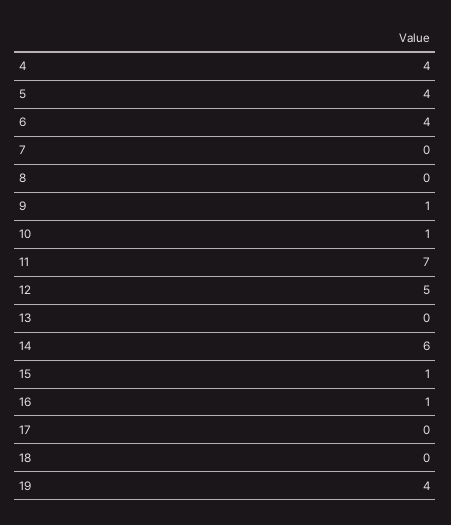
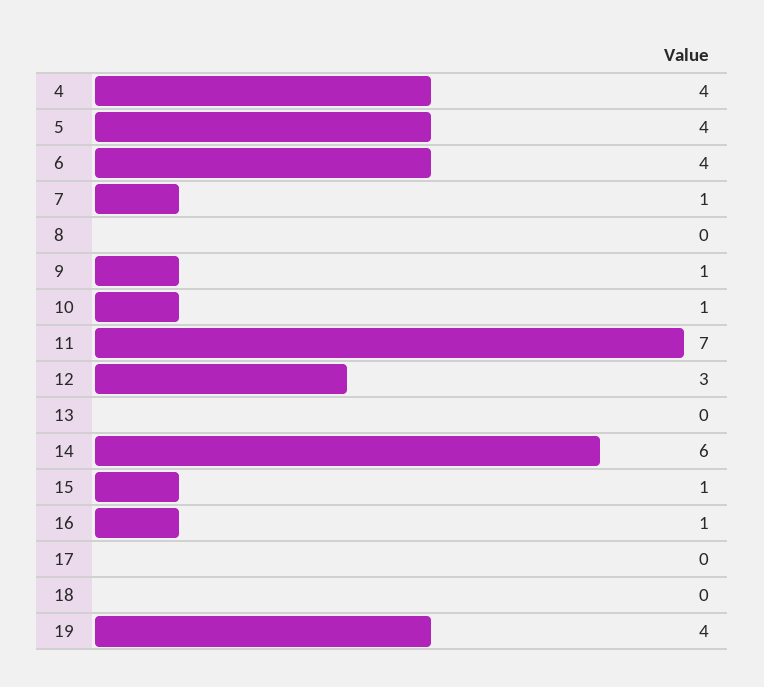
  {
    "4": 4,
    "5": 4,
    "6": 4,
-   "7": 0,
+   "7": 1,
    "8": 0,
    "9": 1,
    "10": 1,
    "11": 7,
-   "12": 5,
+   "12": 3,
    "13": 0,
    "14": 6,
    "15": 1,
    "16": 1,
    "17": 0,
    "18": 0,
    "19": 4
  }

